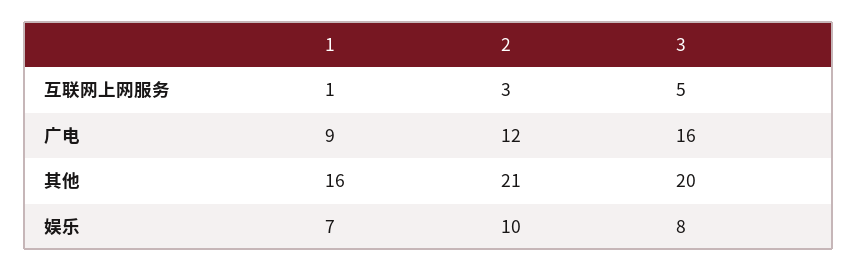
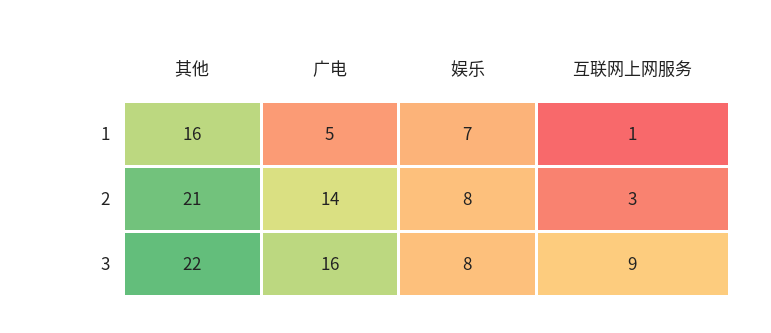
  {
    "1": {
      "互联网上网服务": 1,
-     "广电": 9,
+     "广电": 5,
      "其他": 16,
      "娱乐": 7
    },
    "2": {
      "互联网上网服务": 3,
-     "广电": 12,
+     "广电": 14,
      "其他": 21,
-     "娱乐": 10
+     "娱乐": 8
    },
    "3": {
-     "互联网上网服务": 5,
+     "互联网上网服务": 9,
      "广电": 16,
-     "其他": 20,
+     "其他": 22,
      "娱乐": 8
    }
  }

